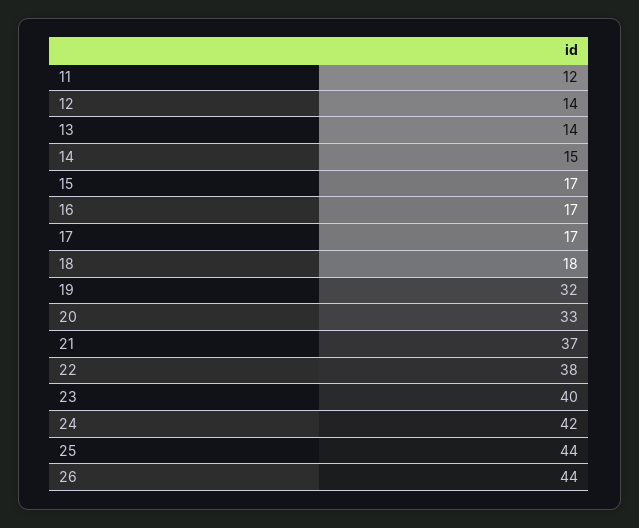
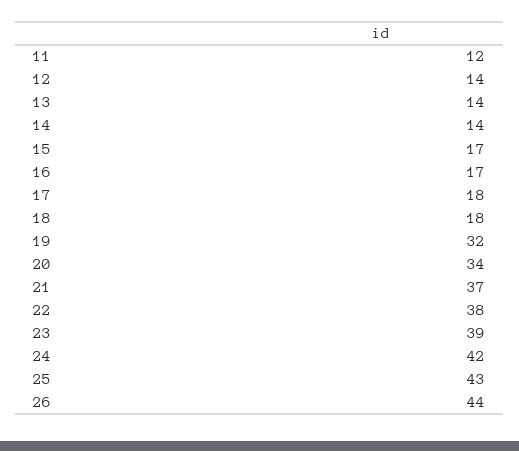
  {
    "11": 12,
    "12": 14,
    "13": 14,
-   "14": 15,
+   "14": 14,
    "15": 17,
    "16": 17,
-   "17": 17,
+   "17": 18,
    "18": 18,
    "19": 32,
-   "20": 33,
+   "20": 34,
    "21": 37,
    "22": 38,
-   "23": 40,
+   "23": 39,
    "24": 42,
-   "25": 44,
+   "25": 43,
    "26": 44
  }

